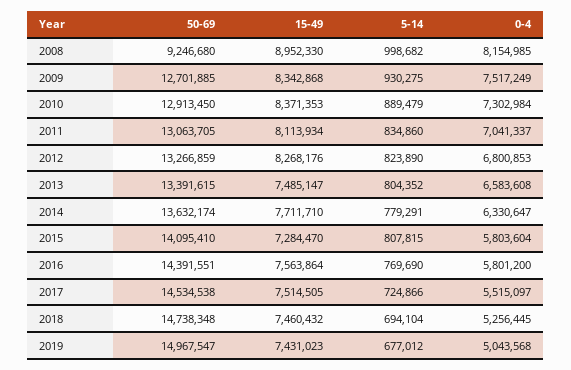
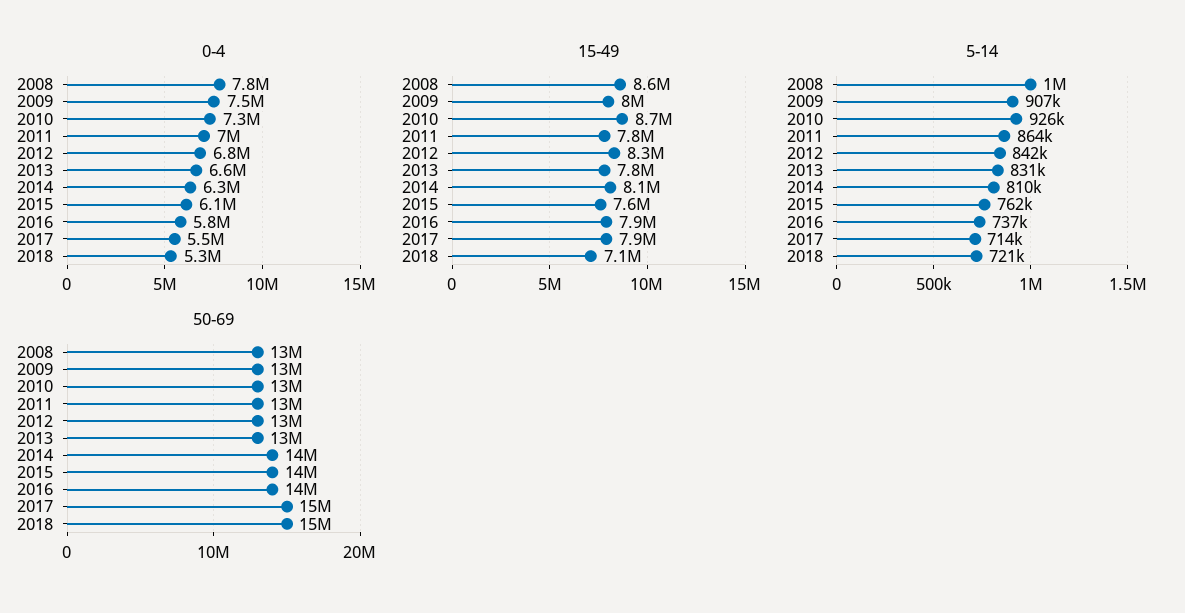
  {
    "50-69": {
-     "2008": 9246680,
+     "2008": 13000000,
      "2009": 12701885,
      "2010": 12913450,
      "2011": 13063705,
      "2012": 13266859,
      "2013": 13391615,
      "2014": 13632174,
      "2015": 14095410,
      "2016": 14391551,
      "2017": 14534538,
-     "2018": 14738348,
+     "2018": 14738348
-     "2019": 14967547
    },
    "15-49": {
-     "2008": 8952330,
+     "2008": 8600000,
-     "2009": 8342868,
+     "2009": 8000000,
-     "2010": 8371353,
+     "2010": 8700000,
-     "2011": 8113934,
+     "2011": 7800000,
      "2012": 8268176,
-     "2013": 7485147,
+     "2013": 7800000,
-     "2014": 7711710,
+     "2014": 8100000,
-     "2015": 7284470,
+     "2015": 7600000,
-     "2016": 7563864,
+     "2016": 7900000,
-     "2017": 7514505,
+     "2017": 7900000,
-     "2018": 7460432,
+     "2018": 7100000
-     "2019": 7431023
    },
    "5-14": {
      "2008": 998682,
-     "2009": 930275,
+     "2009": 907000,
-     "2010": 889479,
+     "2010": 926000,
-     "2011": 834860,
+     "2011": 864000,
-     "2012": 823890,
+     "2012": 842000,
-     "2013": 804352,
+     "2013": 831000,
-     "2014": 779291,
+     "2014": 810000,
-     "2015": 807815,
+     "2015": 762000,
-     "2016": 769690,
+     "2016": 737000,
-     "2017": 724866,
+     "2017": 714000,
-     "2018": 694104,
+     "2018": 721000
-     "2019": 677012
    },
    "0-4": {
-     "2008": 8154985,
+     "2008": 7800000,
      "2009": 7517249,
      "2010": 7302984,
      "2011": 7041337,
      "2012": 6800853,
      "2013": 6583608,
      "2014": 6330647,
-     "2015": 5803604,
+     "2015": 6100000,
      "2016": 5801200,
      "2017": 5515097,
-     "2018": 5256445,
+     "2018": 5256445
-     "2019": 5043568
    }
  }

